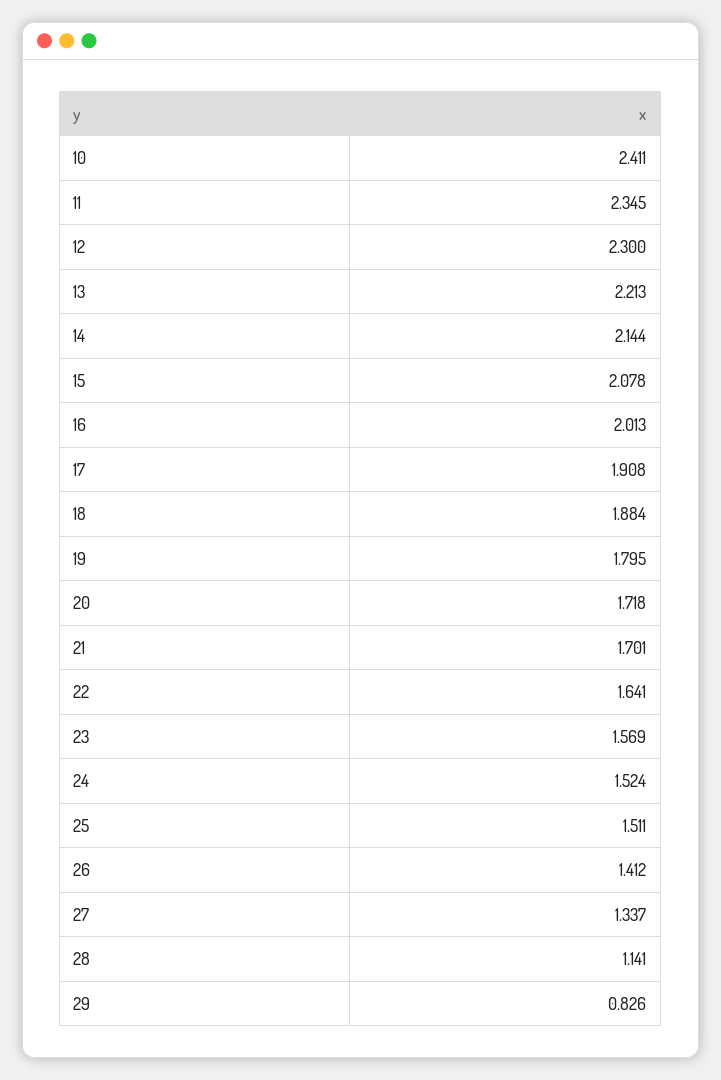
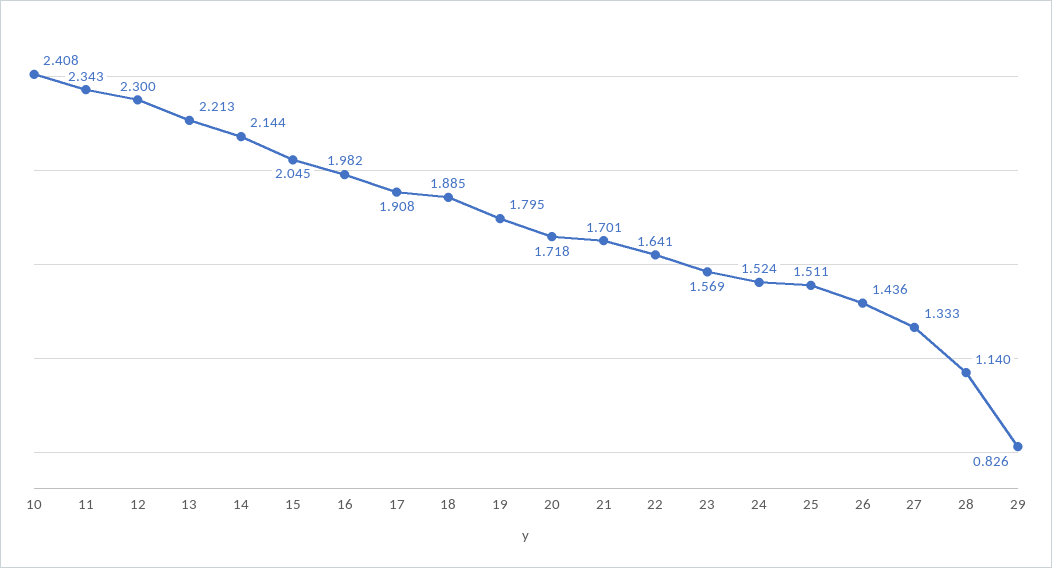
  {
-   "10": 2.411,
+   "10": 2.408,
-   "11": 2.345,
+   "11": 2.343,
    "12": 2.3,
    "13": 2.213,
    "14": 2.144,
-   "15": 2.078,
+   "15": 2.045,
-   "16": 2.013,
+   "16": 1.982,
    "17": 1.908,
-   "18": 1.884,
+   "18": 1.885,
    "19": 1.795,
    "20": 1.718,
    "21": 1.701,
    "22": 1.641,
    "23": 1.569,
    "24": 1.524,
    "25": 1.511,
-   "26": 1.412,
+   "26": 1.436,
-   "27": 1.337,
+   "27": 1.333,
-   "28": 1.141,
+   "28": 1.14,
    "29": 0.826
  }

